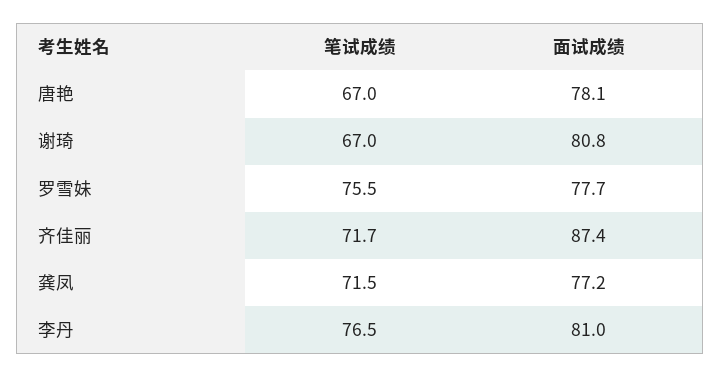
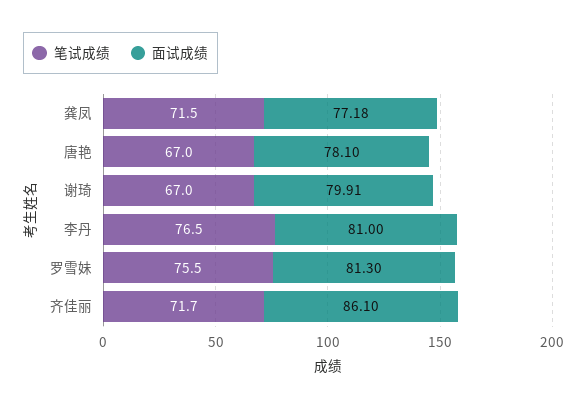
  {
    "笔试成绩": {
      "唐艳": 67,
      "谢琦": 67,
      "罗雪妹": 75.5,
      "齐佳丽": 71.7,
      "龚凤": 71.5,
      "李丹": 76.5
    },
    "面试成绩": {
      "唐艳": 78.1,
-     "谢琦": 80.8,
+     "谢琦": 79.91,
-     "罗雪妹": 77.7,
+     "罗雪妹": 81.3,
-     "齐佳丽": 87.4,
+     "齐佳丽": 86.1,
      "龚凤": 77.18,
      "李丹": 81
    }
  }

